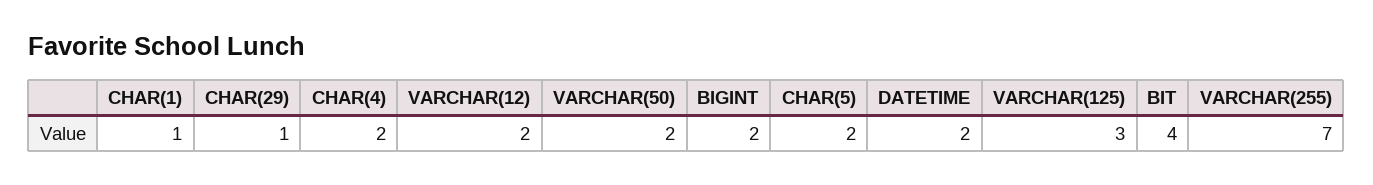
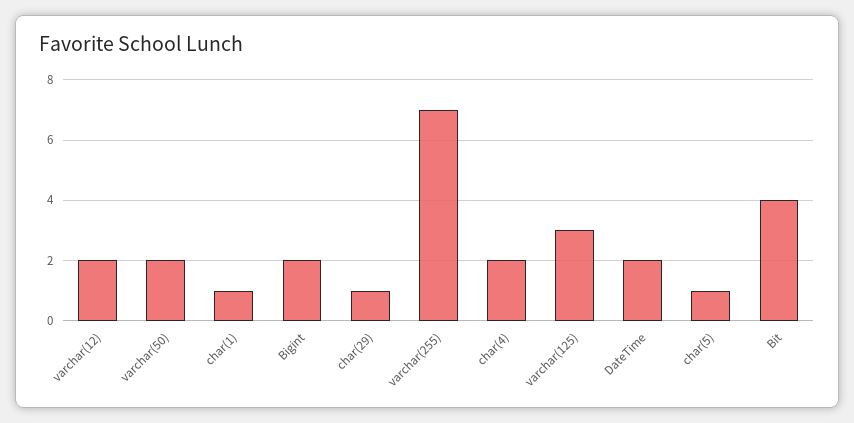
  {
    "CHAR(1)": 1,
    "CHAR(29)": 1,
    "CHAR(4)": 2,
    "VARCHAR(12)": 2,
    "VARCHAR(50)": 2,
    "BIGINT": 2,
-   "CHAR(5)": 2,
+   "CHAR(5)": 1,
    "DATETIME": 2,
    "VARCHAR(125)": 3,
    "BIT": 4,
    "VARCHAR(255)": 7
  }

